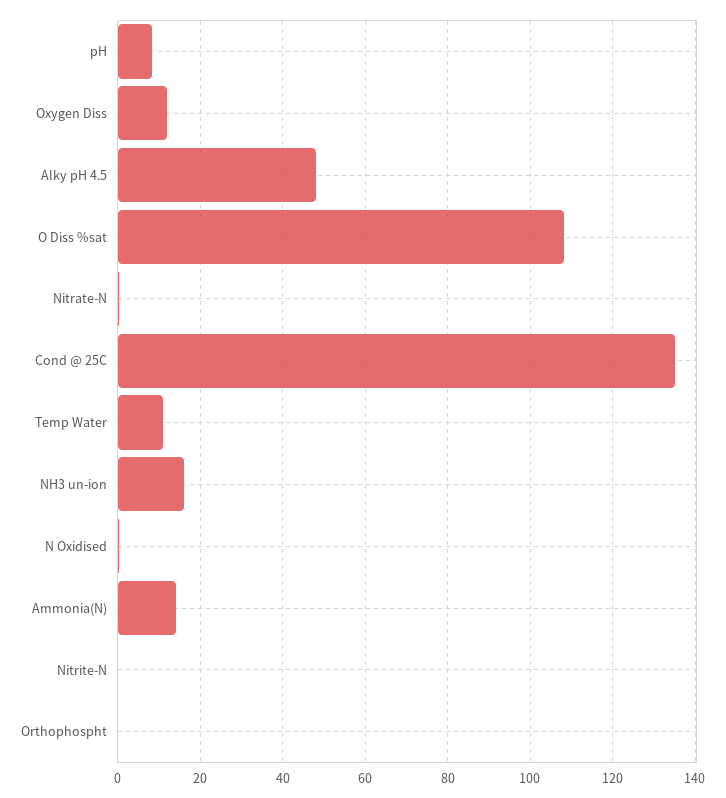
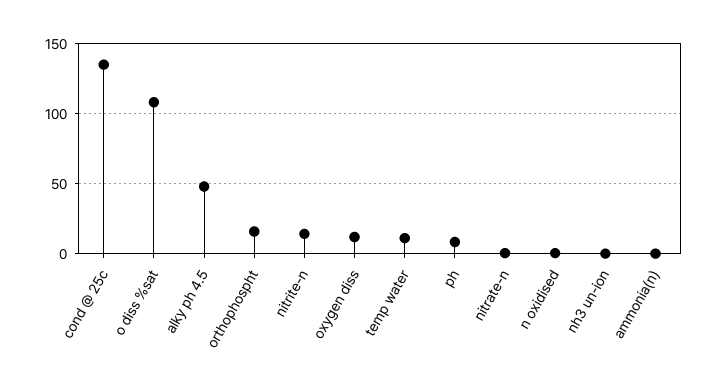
  {
    "pH": 8,
    "Oxygen Diss": 12,
    "Alky pH 4.5": 48,
    "O Diss %sat": 108,
    "Nitrate-N": 0,
    "Cond @ 25C": 136,
    "Temp Water": 12,
-   "NH3 un-ion": 16,
+   "NH3 un-ion": 0,
    "N Oxidised": 0,
-   "Ammonia(N)": 14,
+   "Ammonia(N)": 0,
-   "Nitrite-N": 0,
+   "Nitrite-N": 15,
-   "Orthophospht": 0
+   "Orthophospht": 15
  }

